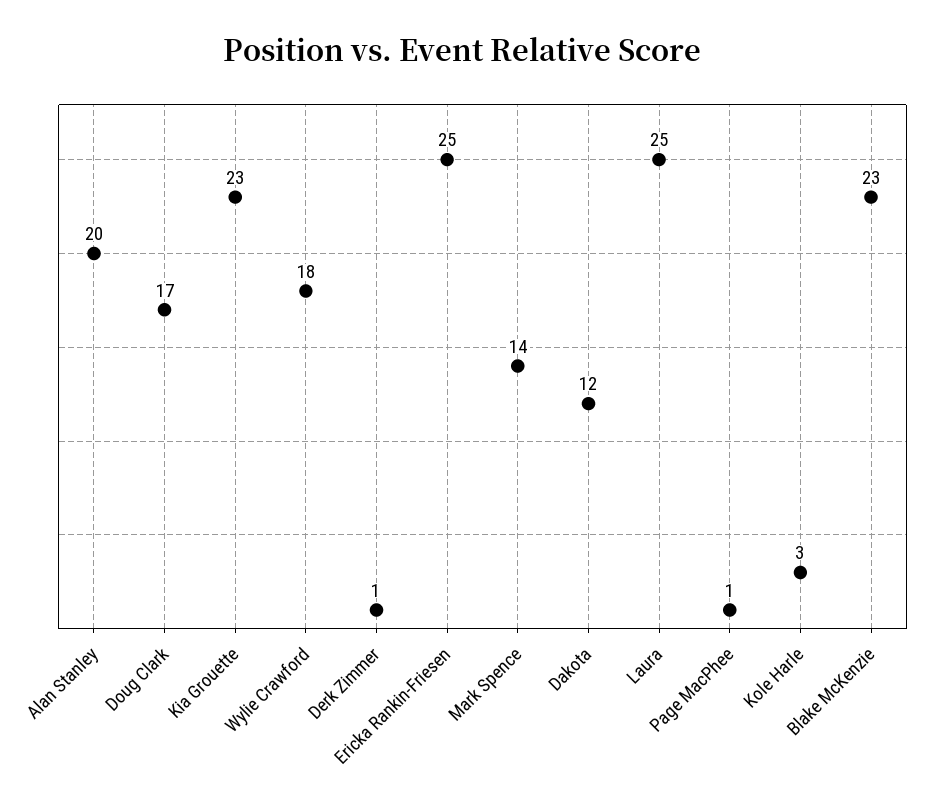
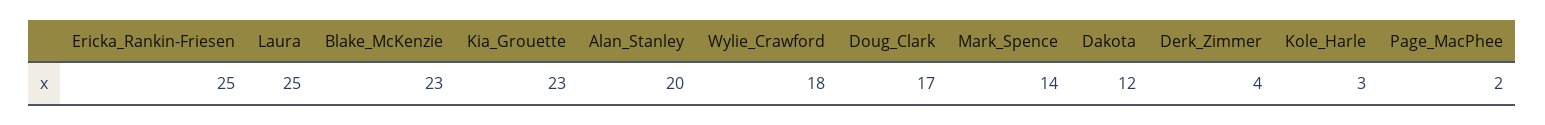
  {
    "Alan Stanley": 20,
    "Doug Clark": 17,
    "Kia Grouette": 23,
    "Wylie Crawford": 18,
-   "Derk Zimmer": 1,
+   "Derk Zimmer": 4,
    "Ericka Rankin-Friesen": 25,
    "Mark Spence": 14,
    "Dakota": 12,
    "Laura": 25,
-   "Page MacPhee": 1,
+   "Page MacPhee": 2,
    "Kole Harle": 3,
    "Blake McKenzie": 23
  }

